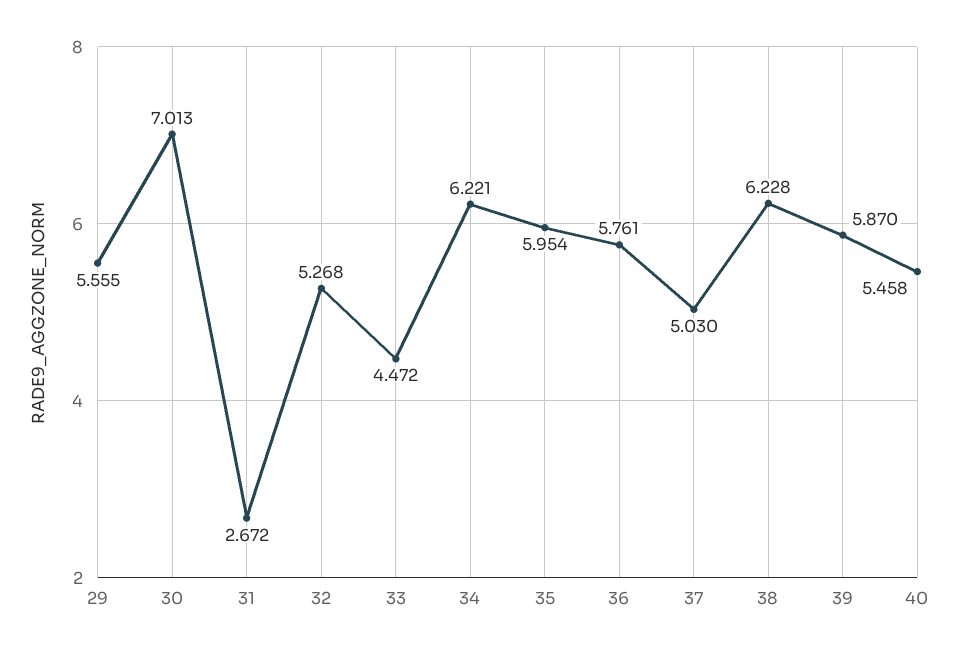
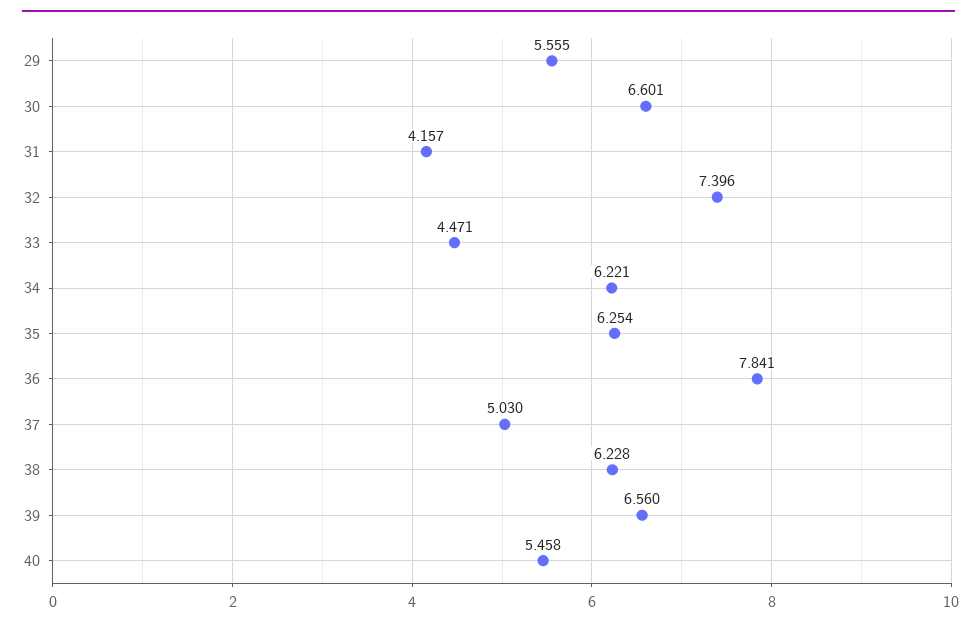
  {
    "29": 5.555,
-   "30": 7.013,
+   "30": 6.601,
-   "31": 2.672,
+   "31": 4.157,
-   "32": 5.268,
+   "32": 7.396,
-   "33": 4.472,
+   "33": 4.471,
    "34": 6.221,
-   "35": 5.954,
+   "35": 6.254,
-   "36": 5.761,
+   "36": 7.841,
    "37": 5.03,
    "38": 6.228,
-   "39": 5.87,
+   "39": 6.56,
    "40": 5.458
  }

